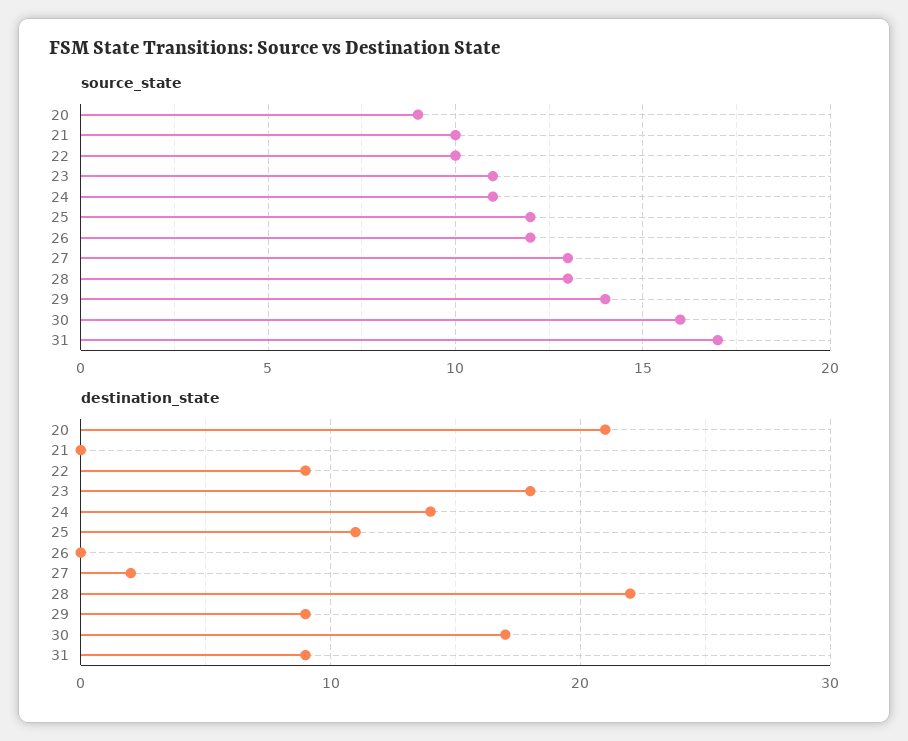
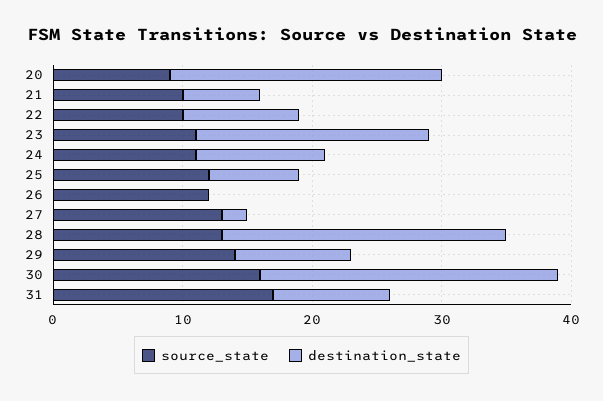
  {
    "source_state": {
      "20": 9,
      "21": 10,
      "22": 10,
      "23": 11,
      "24": 11,
      "25": 12,
      "26": 12,
      "27": 13,
      "28": 13,
      "29": 14,
      "30": 16,
      "31": 17
    },
    "destination_state": {
      "20": 21,
-     "21": 0,
+     "21": 6,
      "22": 9,
      "23": 18,
-     "24": 14,
+     "24": 10,
-     "25": 11,
+     "25": 7,
      "26": 0,
      "27": 2,
      "28": 22,
      "29": 9,
-     "30": 17,
+     "30": 23,
      "31": 9
    }
  }

